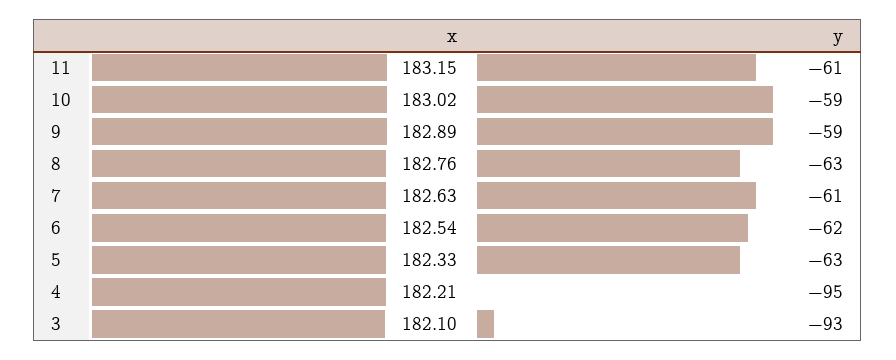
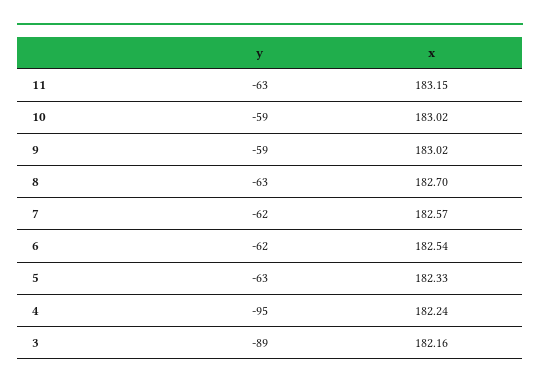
  {
    "x": {
      "11": 183.15,
      "10": 183.02,
-     "9": 182.89,
+     "9": 183.02,
-     "8": 182.76,
+     "8": 182.7,
-     "7": 182.63,
+     "7": 182.57,
      "6": 182.54,
      "5": 182.33,
-     "4": 182.21,
+     "4": 182.24,
-     "3": 182.1
+     "3": 182.16
    },
    "y": {
-     "11": -61,
+     "11": -63,
      "10": -59,
      "9": -59,
      "8": -63,
-     "7": -61,
+     "7": -62,
      "6": -62,
      "5": -63,
      "4": -95,
-     "3": -93
+     "3": -89
    }
  }

